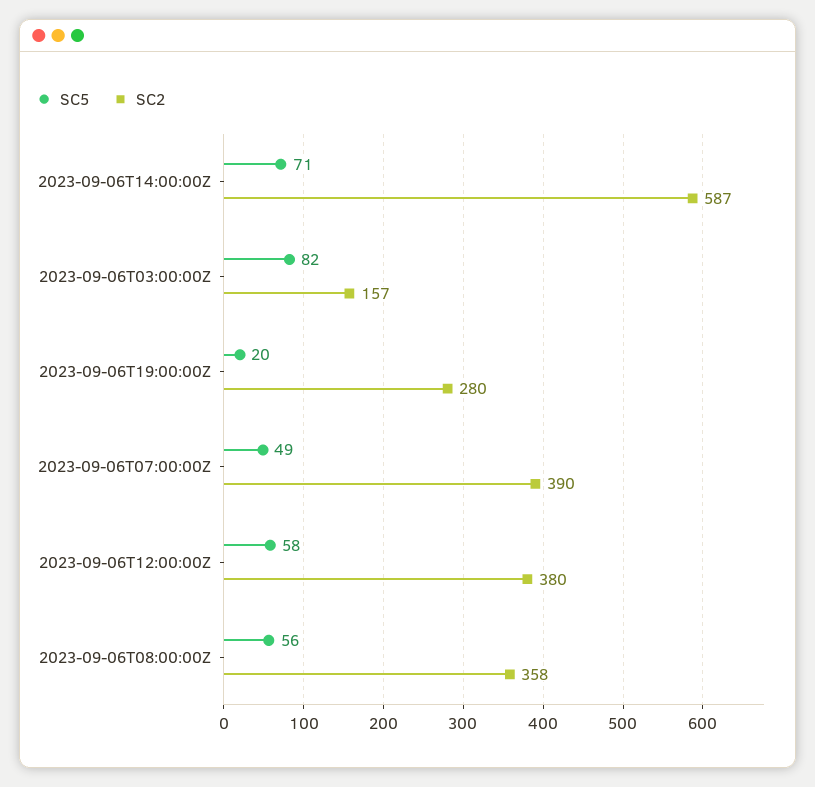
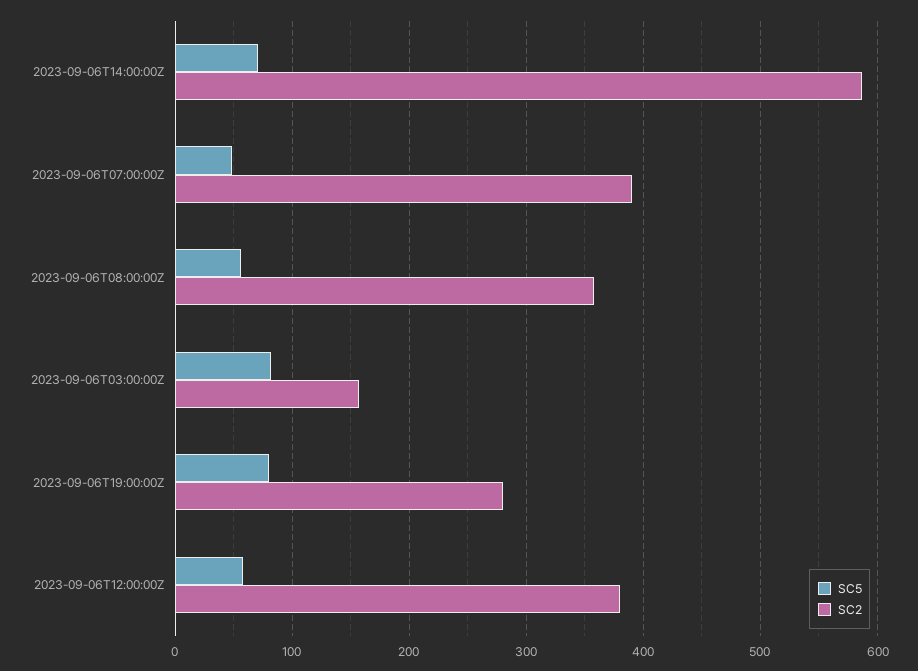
  {
    "SC5": {
      "2023-09-06T14:00:00Z": 71,
      "2023-09-06T03:00:00Z": 82,
-     "2023-09-06T19:00:00Z": 20,
+     "2023-09-06T19:00:00Z": 80,
      "2023-09-06T07:00:00Z": 49,
      "2023-09-06T12:00:00Z": 58,
      "2023-09-06T08:00:00Z": 56
    },
    "SC2": {
      "2023-09-06T14:00:00Z": 587,
      "2023-09-06T03:00:00Z": 157,
      "2023-09-06T19:00:00Z": 280,
      "2023-09-06T07:00:00Z": 390,
      "2023-09-06T12:00:00Z": 380,
      "2023-09-06T08:00:00Z": 358
    }
  }

